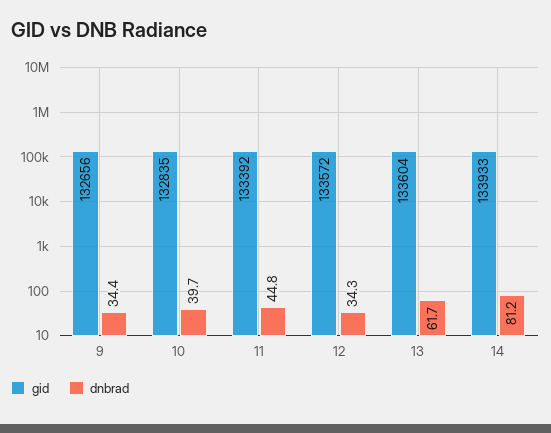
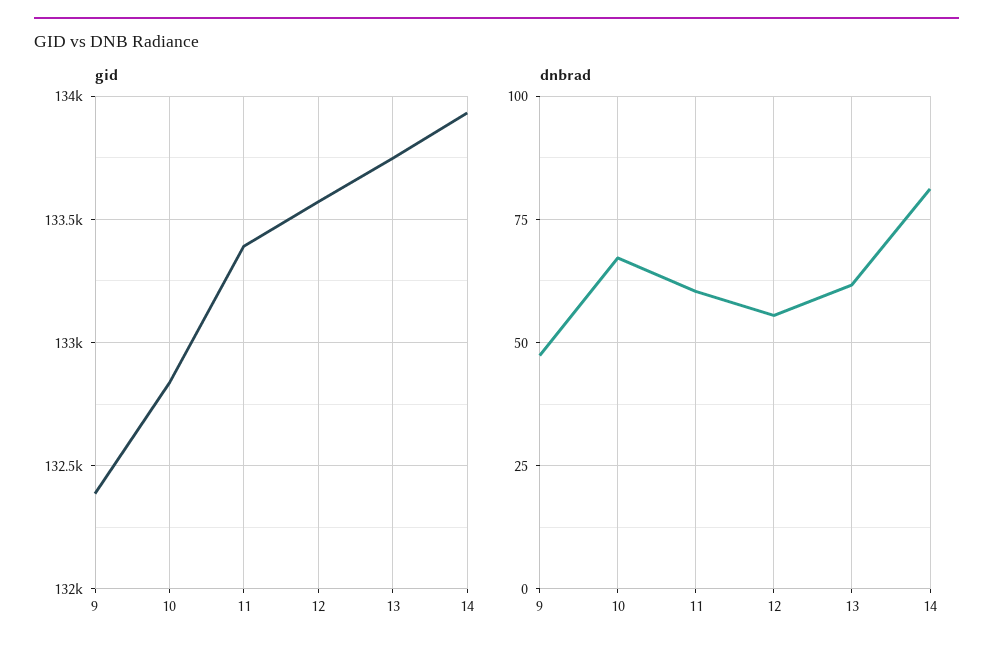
  {
    "gid": {
-     "9": 132656,
+     "9": 132400,
      "10": 132835,
      "11": 133392,
      "12": 133572,
-     "13": 133604,
+     "13": 133750,
      "14": 133933
    },
    "dnbrad": {
-     "9": 34.4,
+     "9": 47.5,
-     "10": 39.7,
+     "10": 67.5,
-     "11": 44.8,
+     "11": 60,
-     "12": 34.3,
+     "12": 55,
      "13": 61.7,
      "14": 81.2
    }
  }

